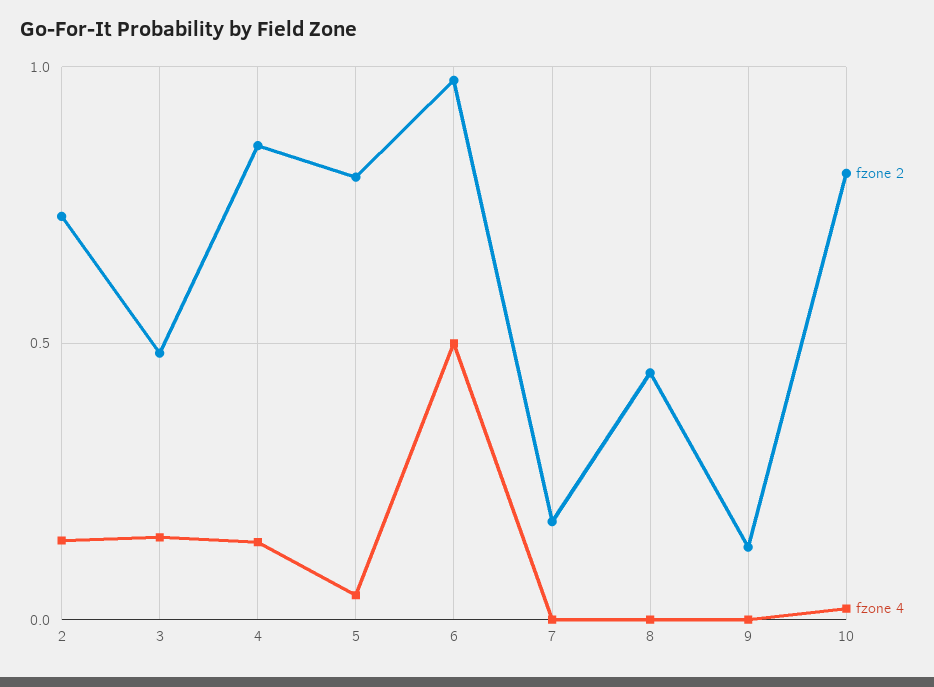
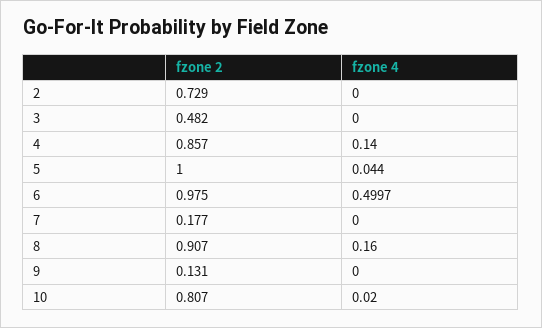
  {
    "fzone 2": {
      "2": 0.729,
      "3": 0.482,
      "4": 0.857,
-     "5": 0.8,
+     "5": 1,
      "6": 0.975,
      "7": 0.177,
-     "8": 0.45,
+     "8": 0.907,
      "9": 0.131,
      "10": 0.807
    },
    "fzone 4": {
-     "2": 0.15,
+     "2": 0,
-     "3": 0.15,
+     "3": 0,
      "4": 0.14,
      "5": 0.044,
      "6": 0.4997,
      "7": 0,
-     "8": 0,
+     "8": 0.16,
      "9": 0,
      "10": 0.02
    }
  }

